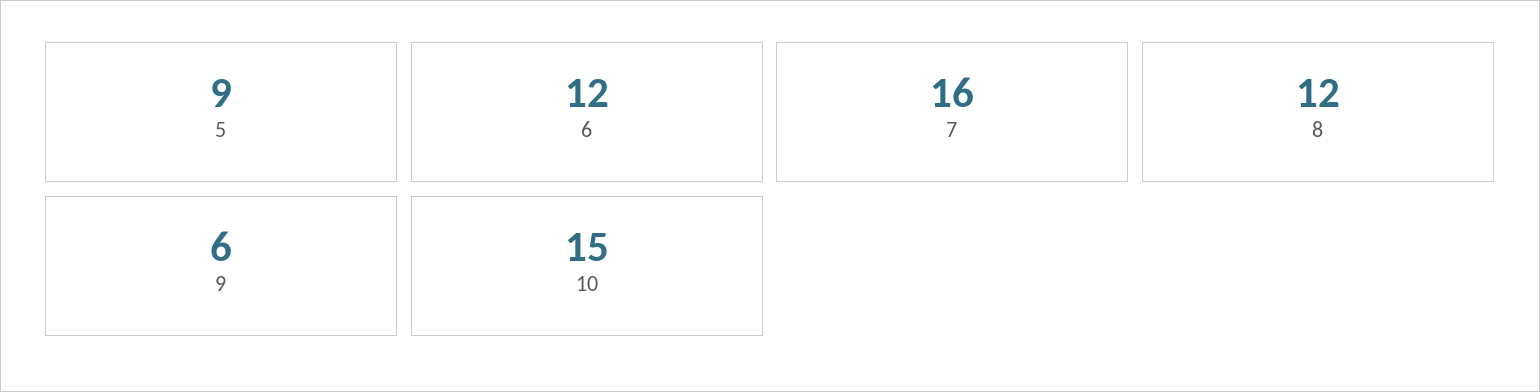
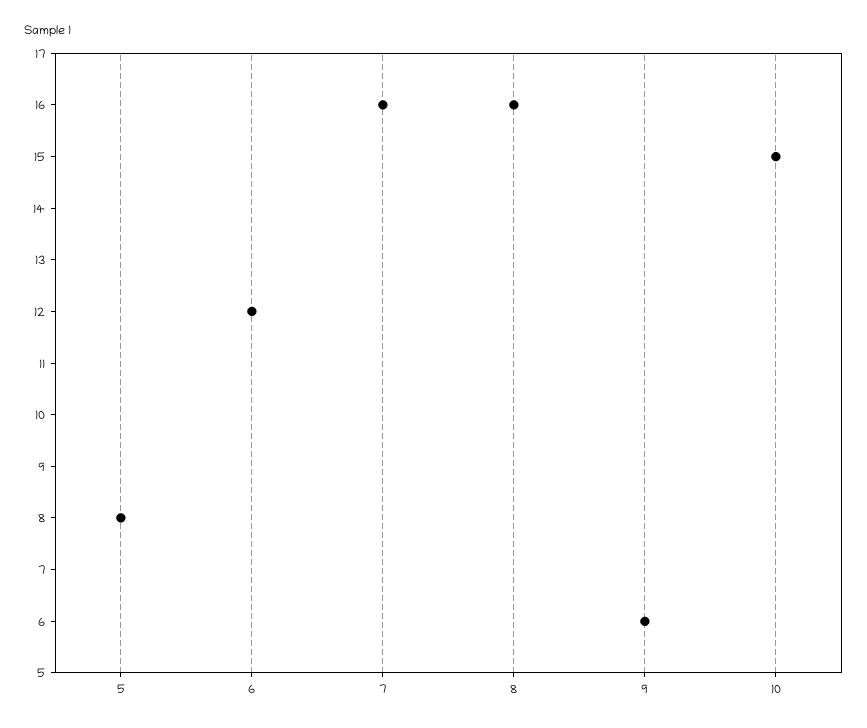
  {
-   "5": 9,
+   "5": 8,
    "6": 12,
    "7": 16,
-   "8": 12,
+   "8": 16,
    "9": 6,
    "10": 15
  }

